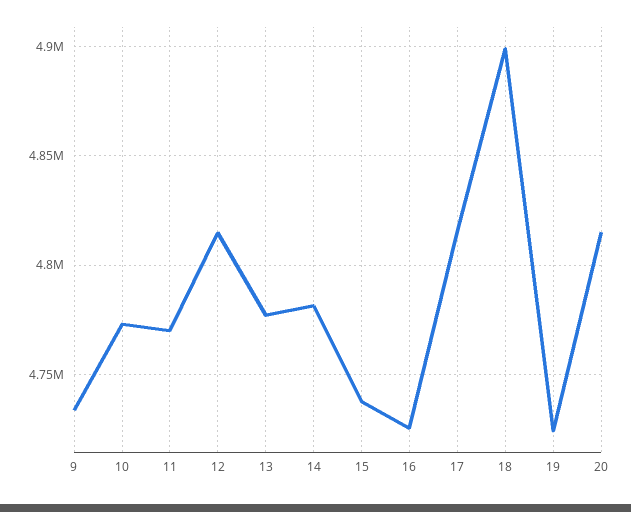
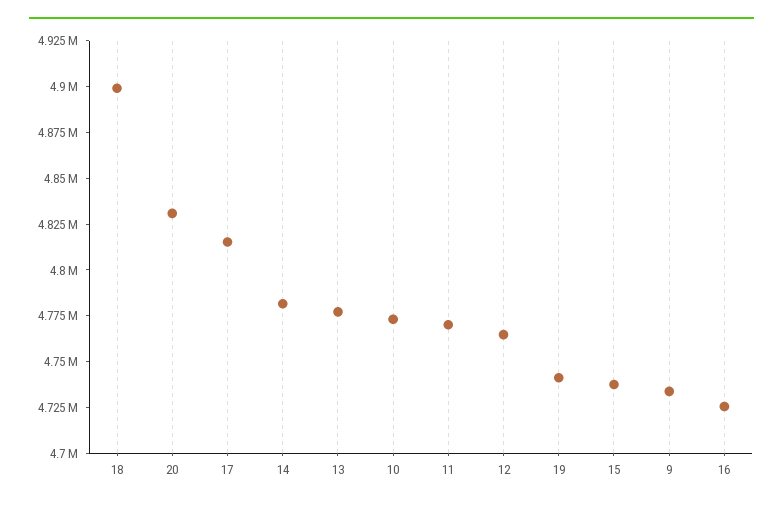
  {
    "9": 4735000,
    "10": 4775000,
    "11": 4770000,
-   "12": 4815000,
+   "12": 4765000,
    "13": 4775000,
    "14": 4780000,
    "15": 4740000,
    "16": 4725000,
    "17": 4815000,
    "18": 4900000,
-   "19": 4725000,
+   "19": 4740000,
-   "20": 4815000
+   "20": 4830000
  }

